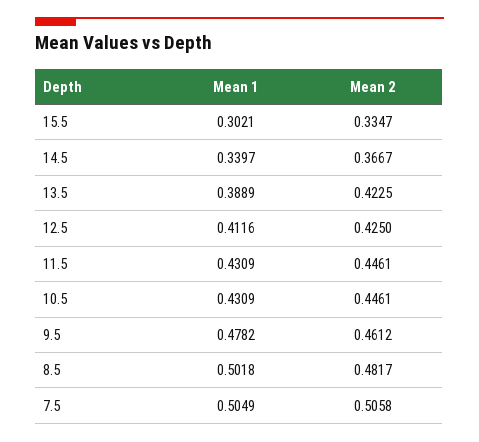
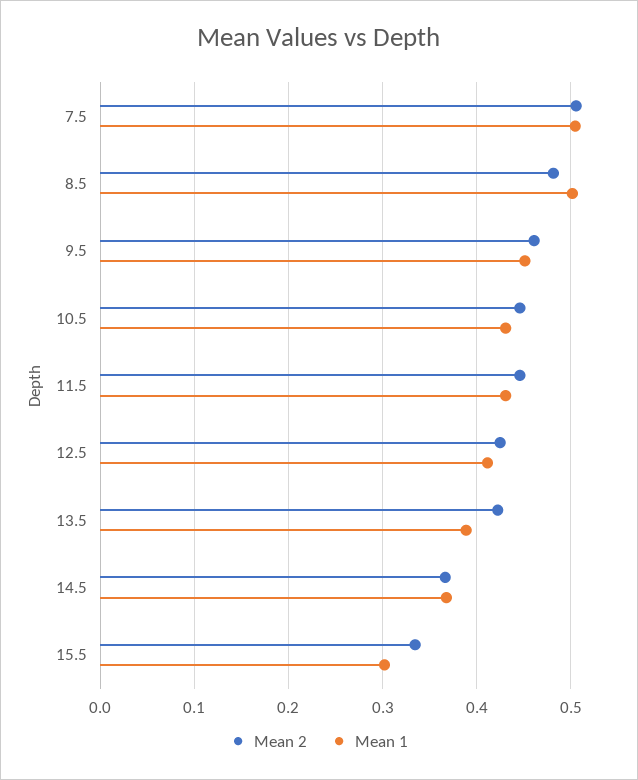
  {
    "Mean 1": {
      "15.5": 0.3021,
-     "14.5": 0.3397,
+     "14.5": 0.37,
      "13.5": 0.3889,
      "12.5": 0.4116,
      "11.5": 0.4309,
      "10.5": 0.4309,
-     "9.5": 0.4782,
+     "9.5": 0.45,
      "8.5": 0.5018,
      "7.5": 0.5049
    },
    "Mean 2": {
      "15.5": 0.3347,
      "14.5": 0.3667,
      "13.5": 0.4225,
      "12.5": 0.425,
      "11.5": 0.4461,
      "10.5": 0.4461,
      "9.5": 0.4612,
      "8.5": 0.4817,
      "7.5": 0.5058
    }
  }

